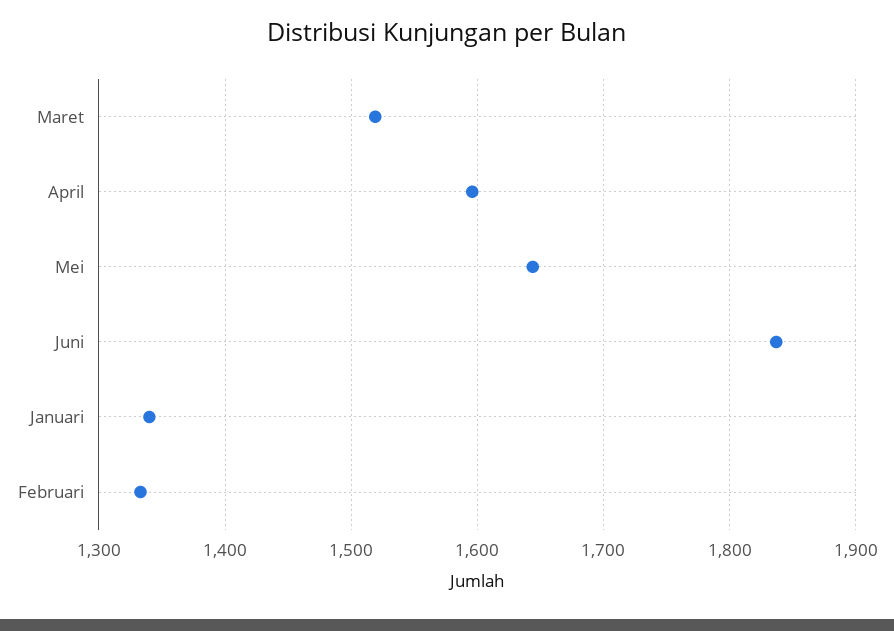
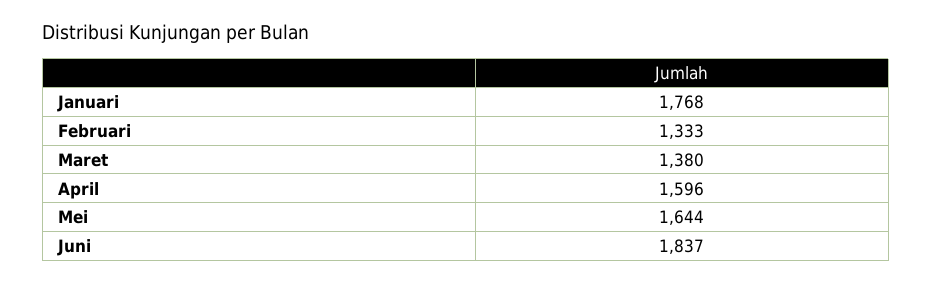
  {
-   "Maret": 1520,
+   "Maret": 1380,
    "April": 1596,
    "Mei": 1644,
    "Juni": 1837,
-   "Januari": 1340,
+   "Januari": 1768,
    "Februari": 1333
  }

